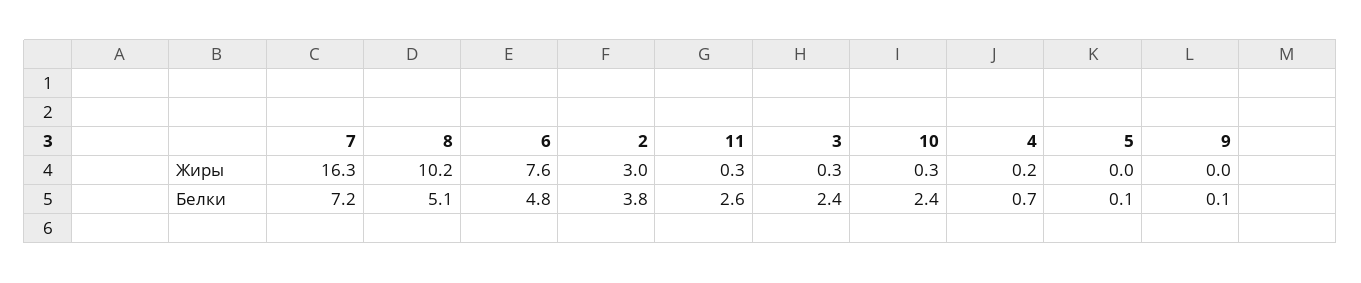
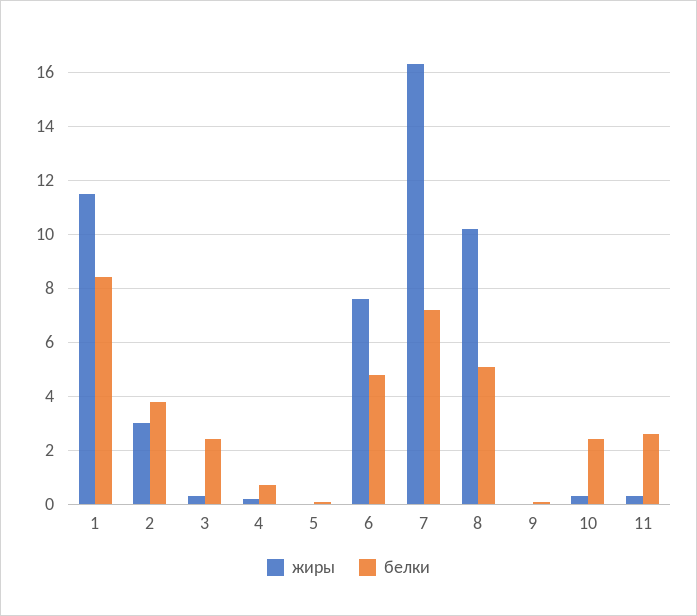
  {
    "Жиры": {
      "7": 16.3,
      "8": 10.2,
      "6": 7.6,
      "2": 3,
      "11": 0.3,
      "3": 0.3,
      "10": 0.3,
      "4": 0.2,
      "5": 0,
-     "9": 0
+     "9": 0,
+     "1": 11.5
    },
    "Белки": {
      "7": 7.2,
      "8": 5.1,
      "6": 4.8,
      "2": 3.8,
      "11": 2.6,
      "3": 2.4,
      "10": 2.4,
      "4": 0.7,
      "5": 0.1,
-     "9": 0.1
+     "9": 0.1,
+     "1": 8.5
    }
  }

